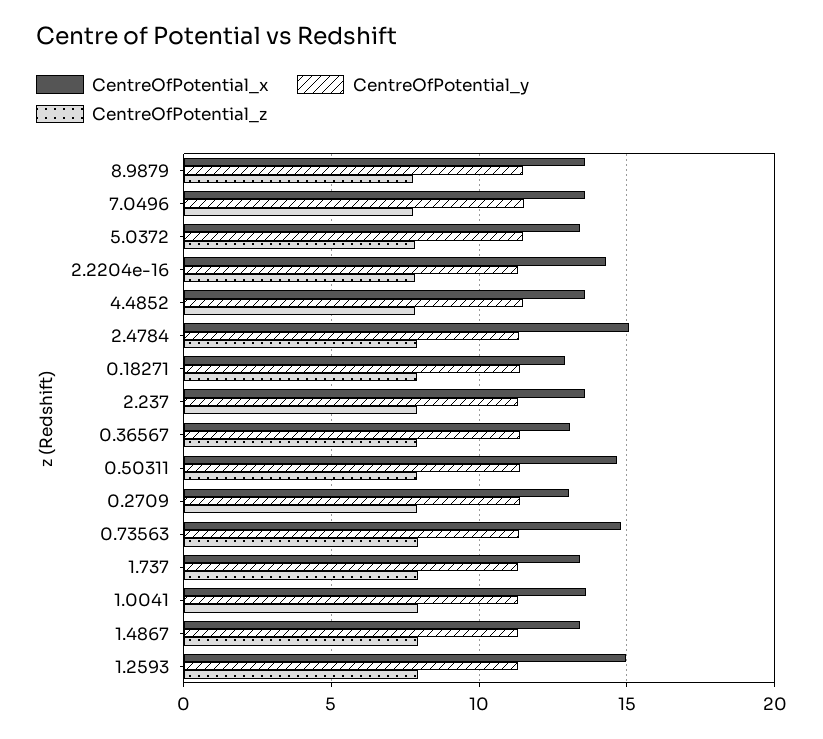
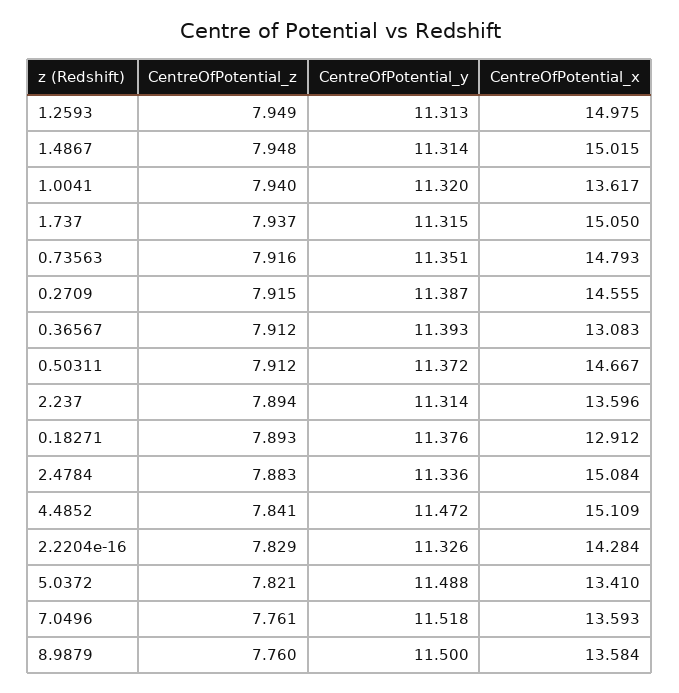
  {
    "CentreOfPotential_x": {
      "8.9879": 13.584,
      "7.0496": 13.593,
      "5.0372": 13.41,
      "2.2204e-16": 14.284,
-     "4.4852": 13.5,
+     "4.4852": 15.109,
      "2.4784": 15.084,
      "0.18271": 12.912,
      "2.237": 13.596,
      "0.36567": 13.083,
      "0.50311": 14.667,
-     "0.2709": 13,
+     "0.2709": 14.555,
      "0.73563": 14.793,
-     "1.737": 13.5,
+     "1.737": 15.05,
      "1.0041": 13.617,
-     "1.4867": 13.5,
+     "1.4867": 15.015,
      "1.2593": 14.975
    },
    "CentreOfPotential_y": {
      "8.9879": 11.5,
      "7.0496": 11.518,
      "5.0372": 11.488,
      "2.2204e-16": 11.326,
      "4.4852": 11.472,
      "2.4784": 11.336,
      "0.18271": 11.376,
      "2.237": 11.314,
      "0.36567": 11.393,
      "0.50311": 11.372,
      "0.2709": 11.387,
      "0.73563": 11.351,
      "1.737": 11.315,
      "1.0041": 11.32,
      "1.4867": 11.314,
      "1.2593": 11.313
    },
    "CentreOfPotential_z": {
      "8.9879": 7.76,
      "7.0496": 7.761,
      "5.0372": 7.821,
      "2.2204e-16": 7.829,
      "4.4852": 7.841,
      "2.4784": 7.883,
      "0.18271": 7.893,
      "2.237": 7.894,
      "0.36567": 7.912,
      "0.50311": 7.912,
      "0.2709": 7.915,
      "0.73563": 7.916,
      "1.737": 7.937,
      "1.0041": 7.94,
      "1.4867": 7.948,
      "1.2593": 7.949
    }
  }

